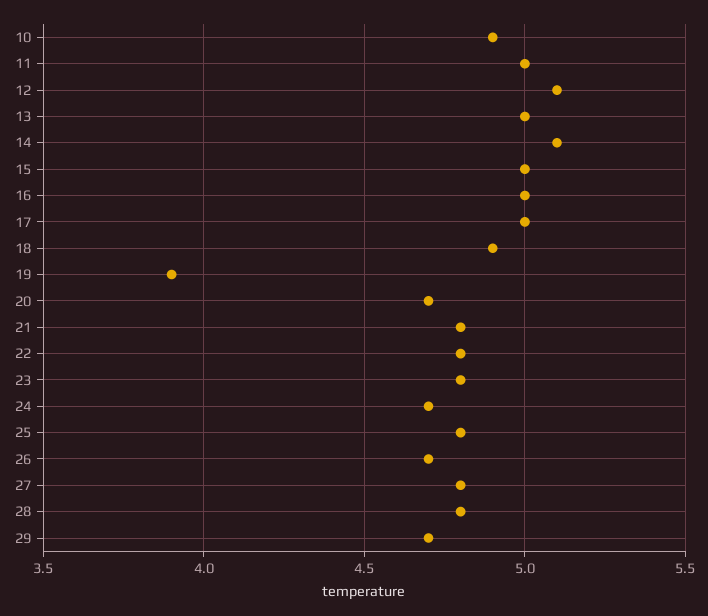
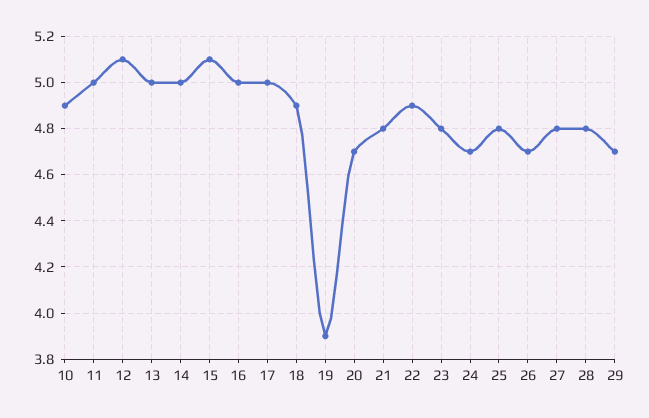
  {
    "10": 4.9,
    "11": 5,
    "12": 5.1,
    "13": 5,
-   "14": 5.1,
+   "14": 5,
-   "15": 5,
+   "15": 5.1,
    "16": 5,
    "17": 5,
    "18": 4.9,
    "19": 3.9,
    "20": 4.7,
    "21": 4.8,
-   "22": 4.8,
+   "22": 4.9,
    "23": 4.8,
    "24": 4.7,
    "25": 4.8,
    "26": 4.7,
    "27": 4.8,
    "28": 4.8,
    "29": 4.7
  }

